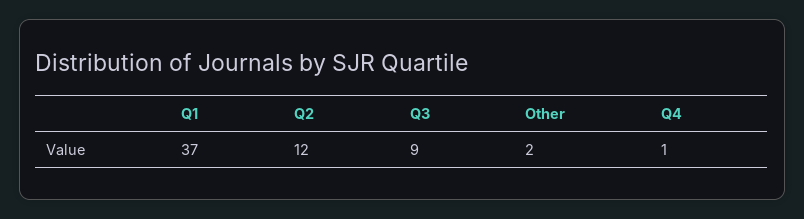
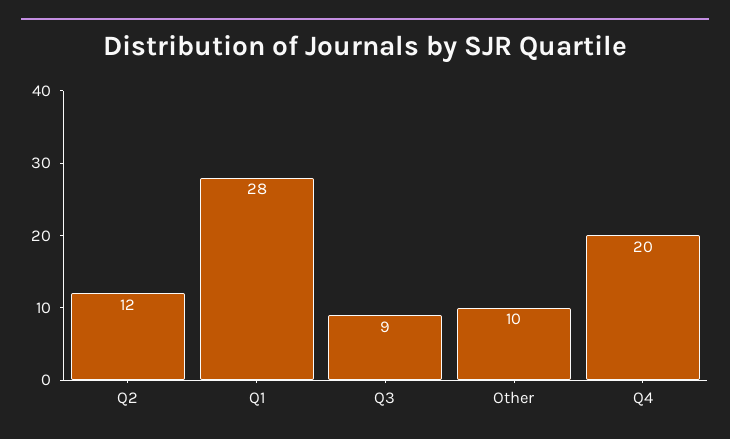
  {
-   "Q1": 37,
+   "Q1": 28,
    "Q2": 12,
    "Q3": 9,
-   "Other": 2,
+   "Other": 10,
-   "Q4": 1
+   "Q4": 20
  }

